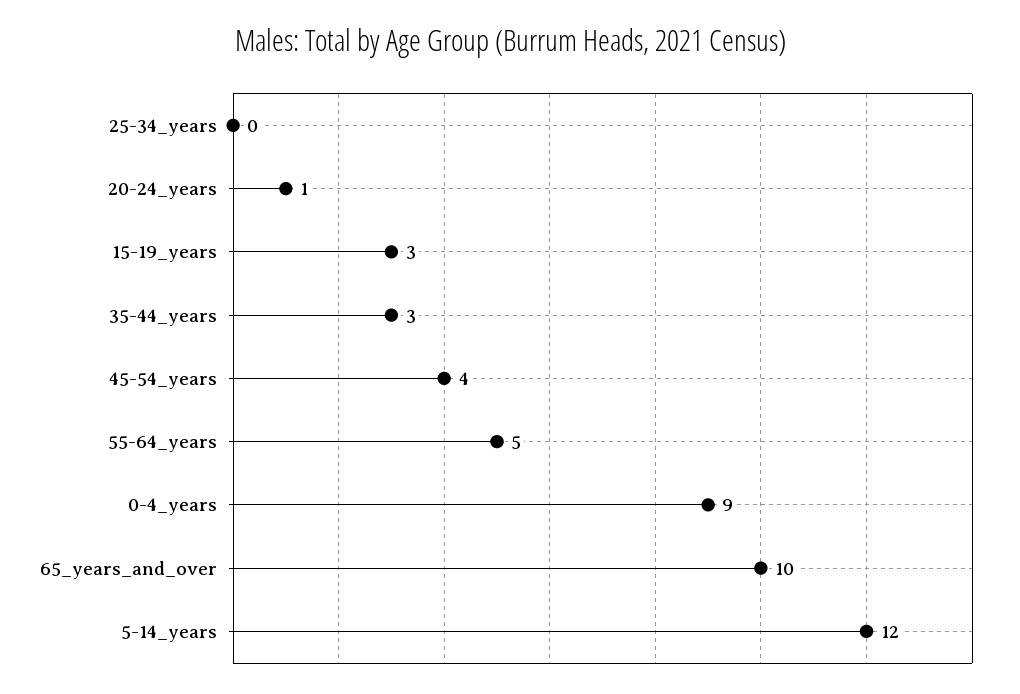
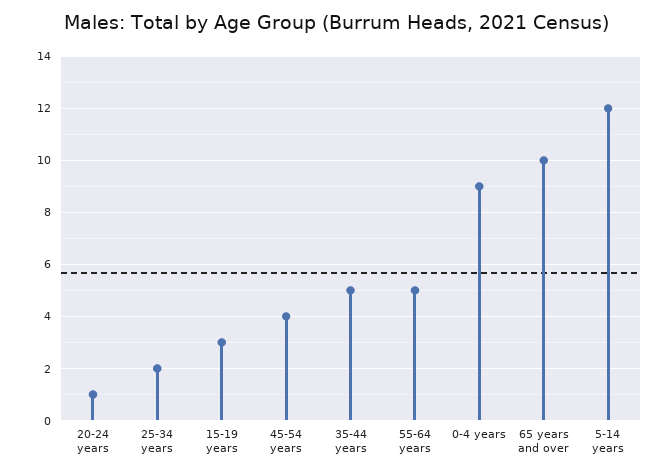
  {
-   "25-34_years": 0,
+   "25-34_years": 2,
    "20-24_years": 1,
    "15-19_years": 3,
-   "35-44_years": 3,
+   "35-44_years": 5,
    "45-54_years": 4,
    "55-64_years": 5,
    "0-4_years": 9,
    "65_years_and_over": 10,
    "5-14_years": 12
  }

